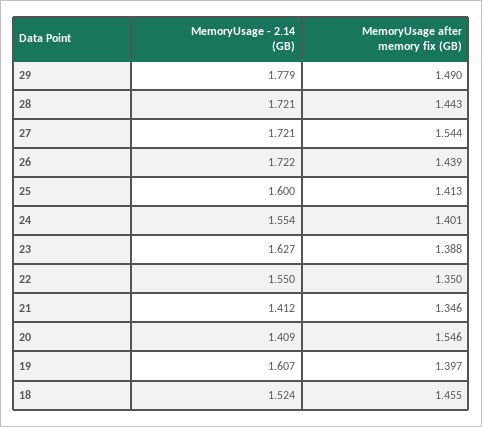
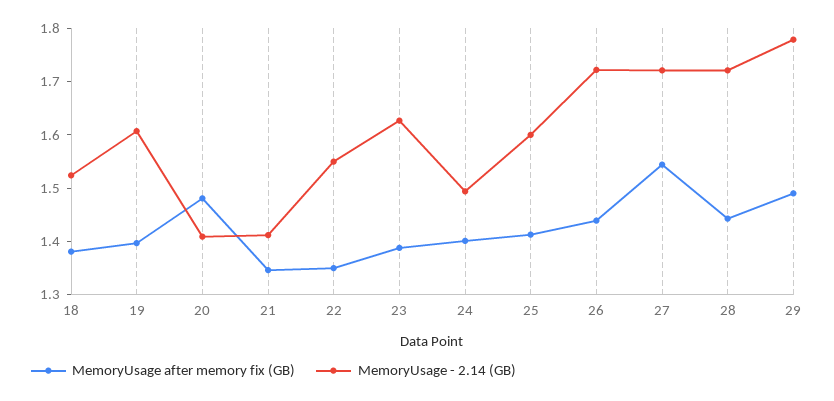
  {
    "MemoryUsage - 2.14 (GB)": {
      "29": 1.779,
      "28": 1.721,
      "27": 1.721,
      "26": 1.722,
      "25": 1.6,
-     "24": 1.554,
+     "24": 1.5,
      "23": 1.627,
      "22": 1.55,
      "21": 1.412,
      "20": 1.409,
      "19": 1.607,
      "18": 1.524
    },
    "MemoryUsage after memory fix (GB)": {
      "29": 1.49,
      "28": 1.443,
      "27": 1.544,
      "26": 1.439,
      "25": 1.413,
      "24": 1.401,
      "23": 1.388,
      "22": 1.35,
      "21": 1.346,
-     "20": 1.546,
+     "20": 1.48,
      "19": 1.397,
-     "18": 1.455
+     "18": 1.38
    }
  }

